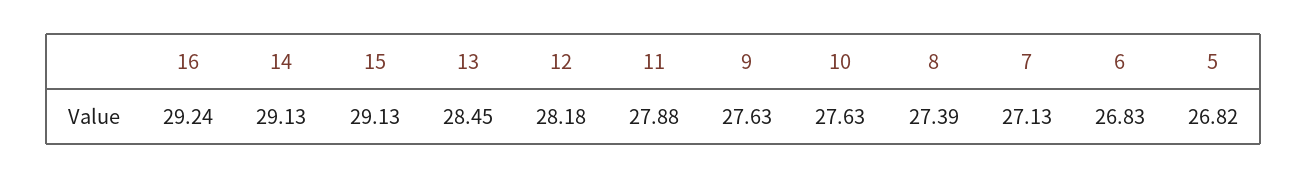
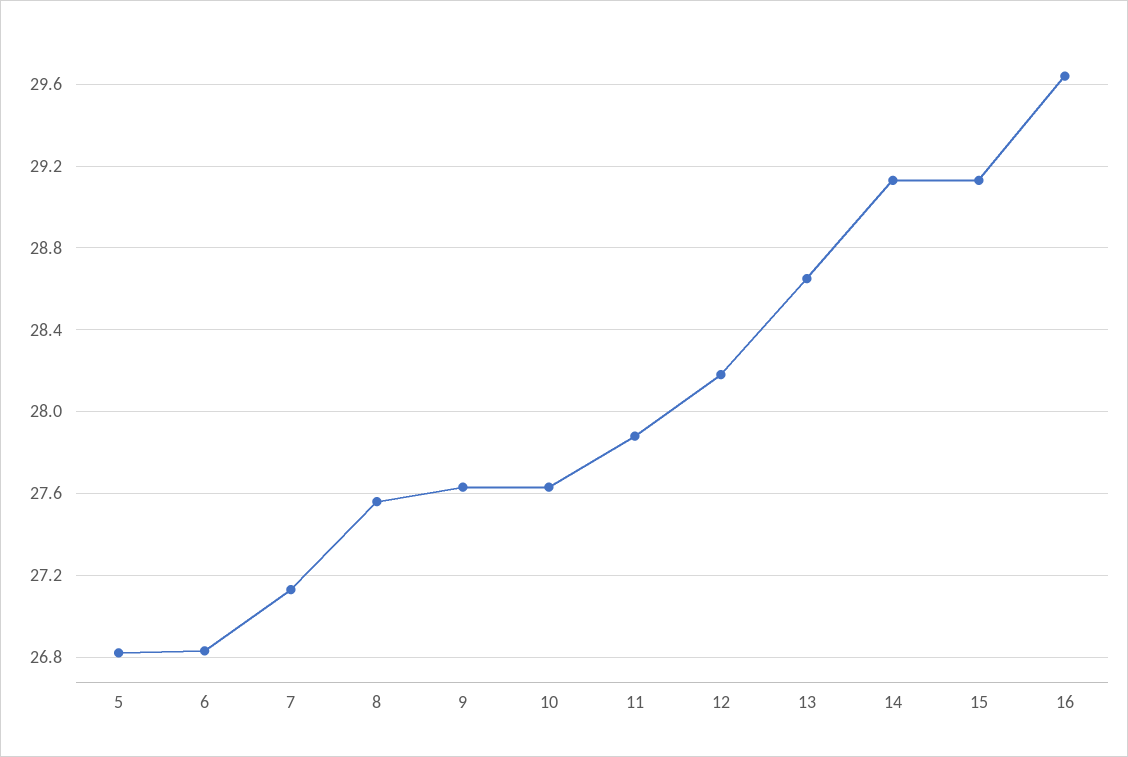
  {
-   "16": 29.24,
+   "16": 29.65,
    "14": 29.13,
    "15": 29.13,
-   "13": 28.45,
+   "13": 28.65,
    "12": 28.18,
    "11": 27.88,
    "9": 27.63,
    "10": 27.63,
-   "8": 27.39,
+   "8": 27.55,
    "7": 27.13,
    "6": 26.83,
    "5": 26.82
  }

